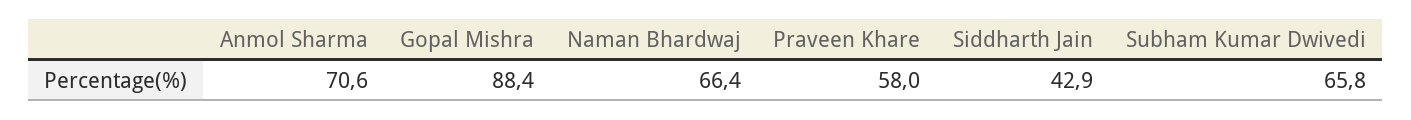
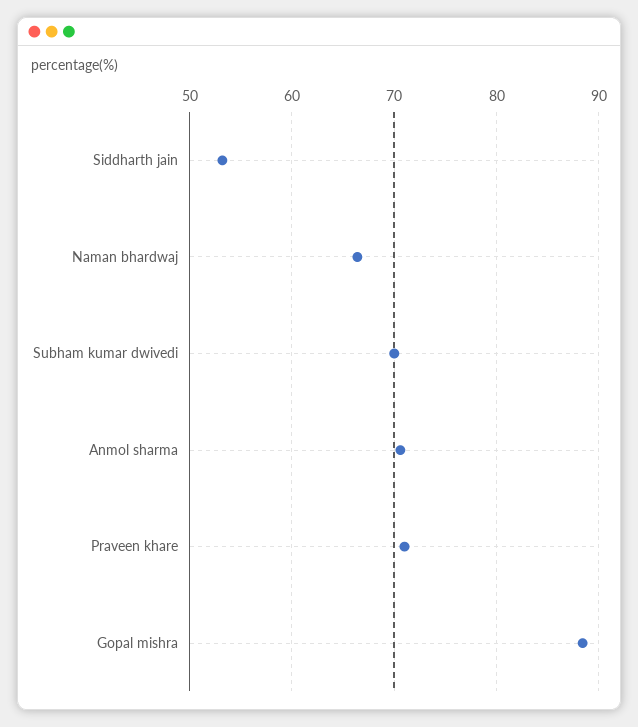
  {
    "Anmol Sharma": 70.6,
    "Gopal Mishra": 88.4,
    "Naman Bhardwaj": 66.4,
-   "Praveen Khare": 58,
+   "Praveen Khare": 71,
-   "Siddharth Jain": 42.9,
+   "Siddharth Jain": 53,
-   "Subham Kumar Dwivedi": 65.8
+   "Subham Kumar Dwivedi": 70
  }

